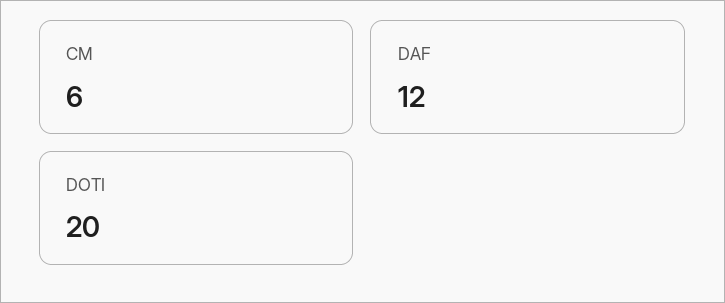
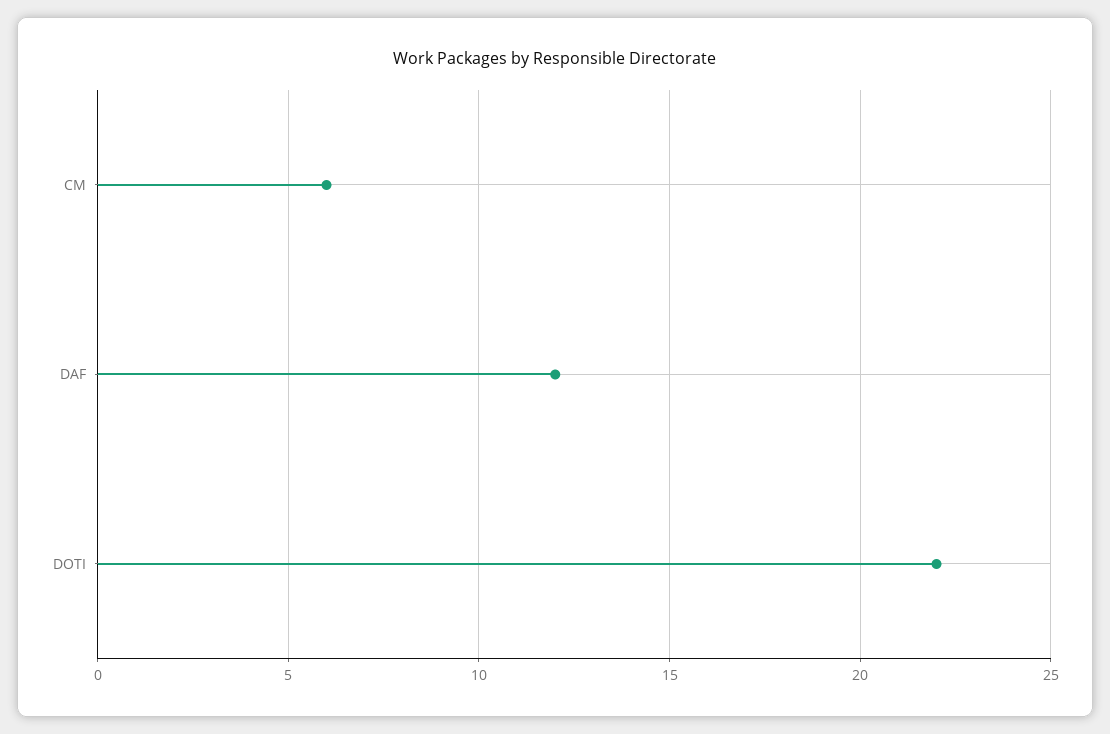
  {
    "CM": 6,
    "DAF": 12,
-   "DOTI": 20
+   "DOTI": 22
  }

